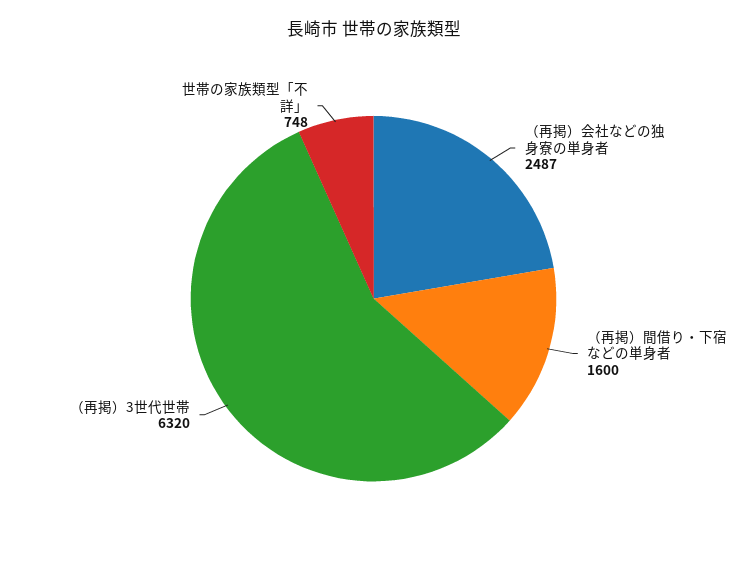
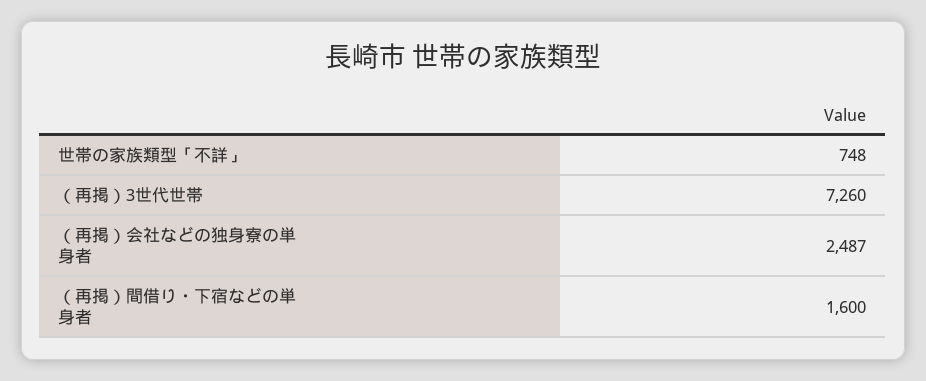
  {
    "（再掲）会社などの独身寮の単身者": 2487,
    "（再掲）間借り・下宿などの単身者": 1600,
-   "（再掲）3世代世帯": 6320,
+   "（再掲）3世代世帯": 7260,
    "世帯の家族類型「不詳」": 748
  }

